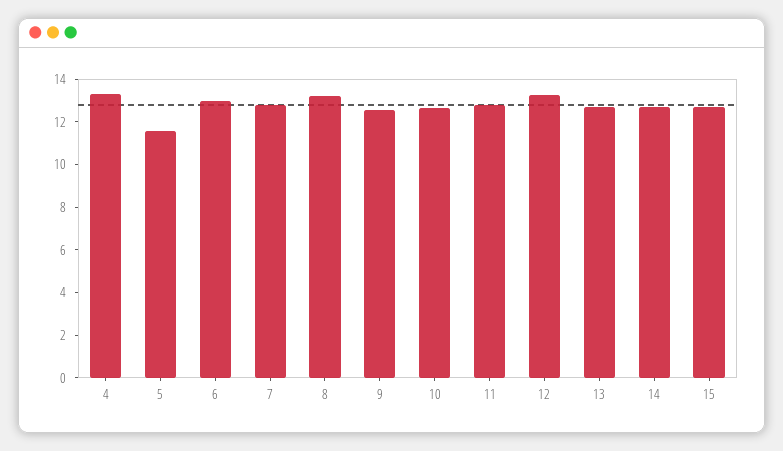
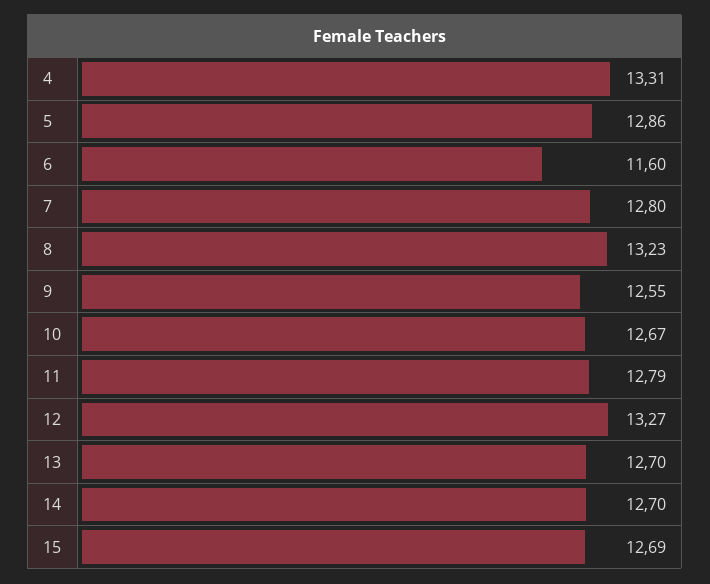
  {
    "4": 13.31,
-   "5": 11.5,
+   "5": 12.86,
-   "6": 13,
+   "6": 11.6,
    "7": 12.8,
    "8": 13.23,
    "9": 12.55,
    "10": 12.67,
    "11": 12.79,
    "12": 13.27,
    "13": 12.7,
    "14": 12.7,
    "15": 12.69
  }

